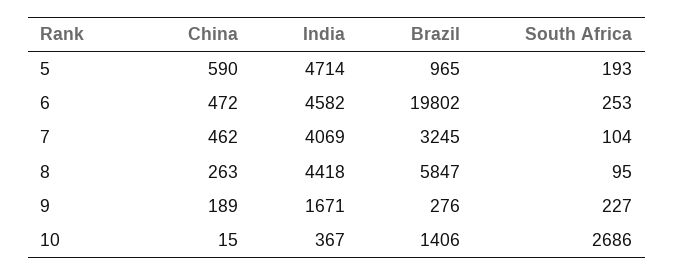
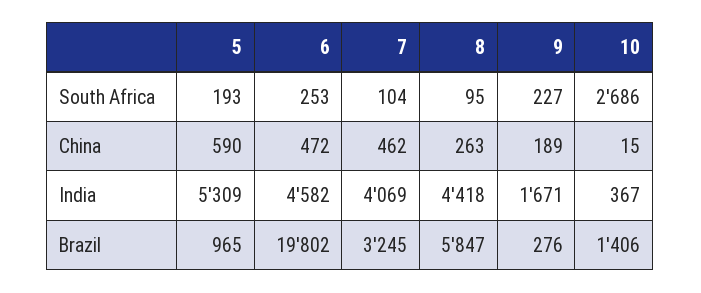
  {
    "China": {
      "5": 590,
      "6": 472,
      "7": 462,
      "8": 263,
      "9": 189,
      "10": 15
    },
    "India": {
-     "5": 4714,
+     "5": 5309,
      "6": 4582,
      "7": 4069,
      "8": 4418,
      "9": 1671,
      "10": 367
    },
    "Brazil": {
      "5": 965,
      "6": 19802,
      "7": 3245,
      "8": 5847,
      "9": 276,
      "10": 1406
    },
    "South Africa": {
      "5": 193,
      "6": 253,
      "7": 104,
      "8": 95,
      "9": 227,
      "10": 2686
    }
  }

